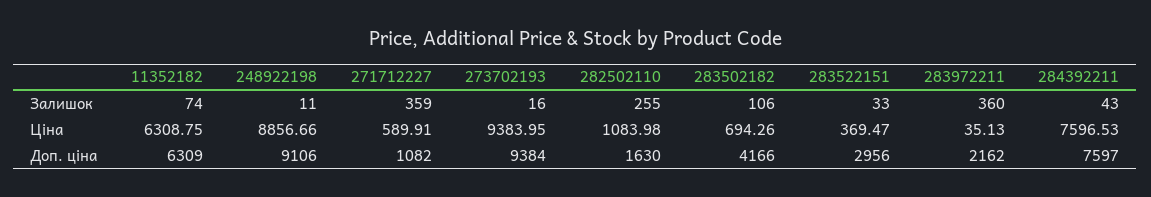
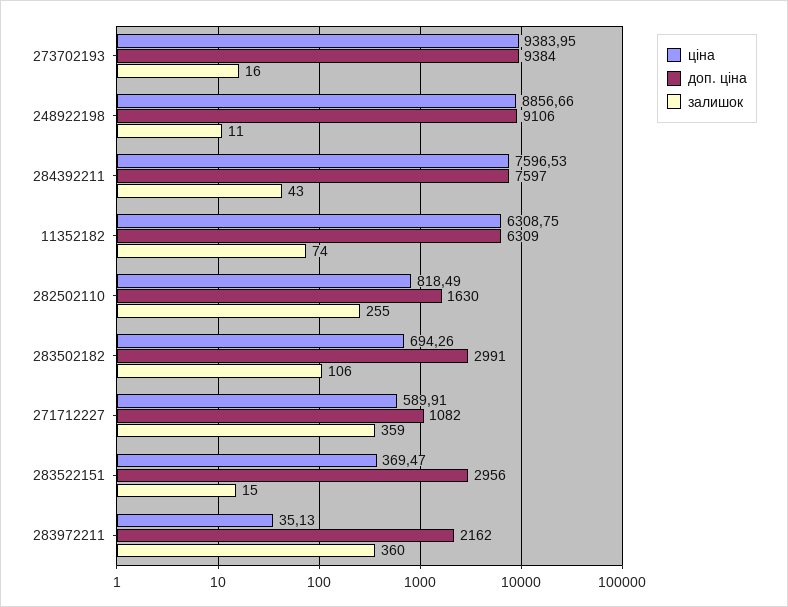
  {
    "Залишок": {
      "11352182": 74,
      "248922198": 11,
      "271712227": 359,
      "273702193": 16,
      "282502110": 255,
      "283502182": 106,
-     "283522151": 33,
+     "283522151": 15,
      "283972211": 360,
      "284392211": 43
    },
    "Ціна": {
      "11352182": 6308.75,
      "248922198": 8856.66,
      "271712227": 589.91,
      "273702193": 9383.95,
-     "282502110": 1083.98,
+     "282502110": 818.49,
      "283502182": 694.26,
      "283522151": 369.47,
      "283972211": 35.13,
      "284392211": 7596.53
    },
    "Доп. ціна": {
      "11352182": 6309,
      "248922198": 9106,
      "271712227": 1082,
      "273702193": 9384,
      "282502110": 1630,
-     "283502182": 4166,
+     "283502182": 2991,
      "283522151": 2956,
      "283972211": 2162,
      "284392211": 7597
    }
  }

